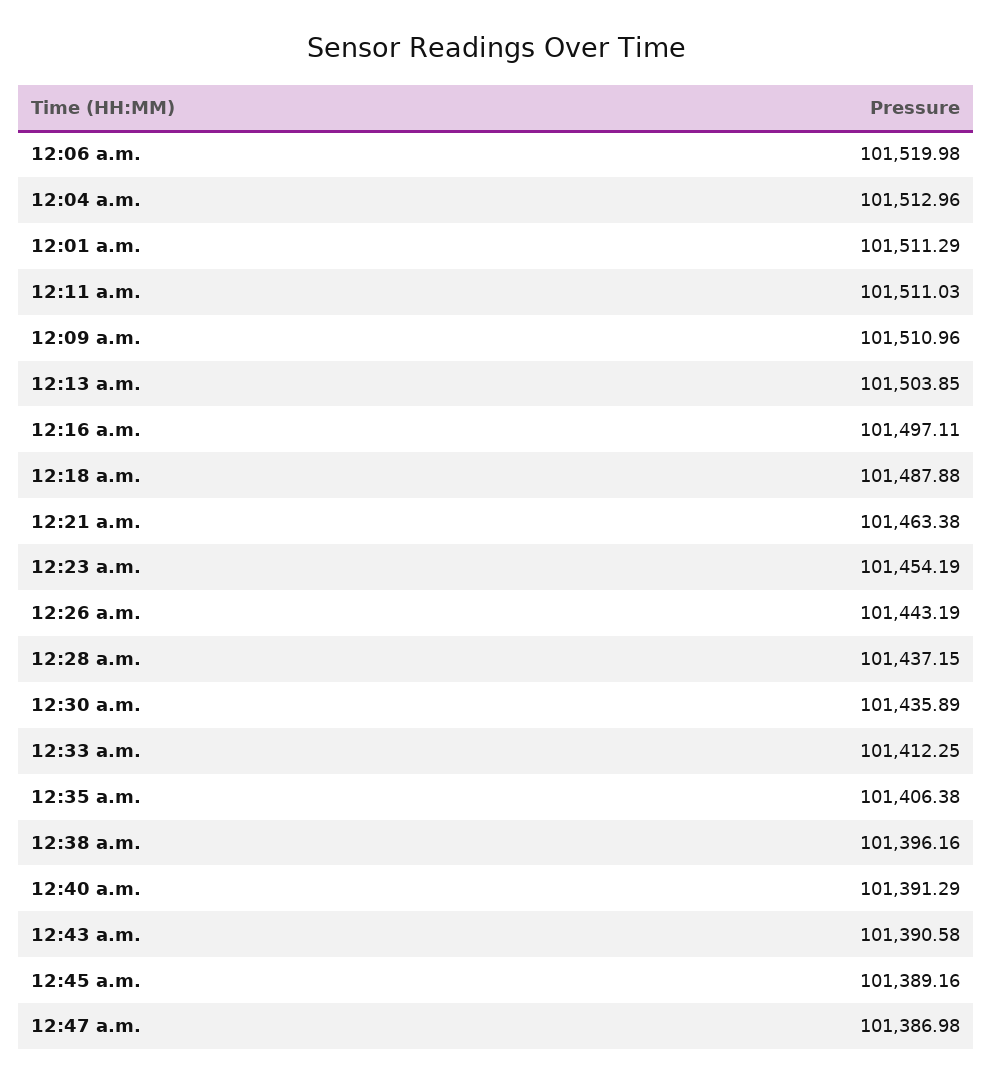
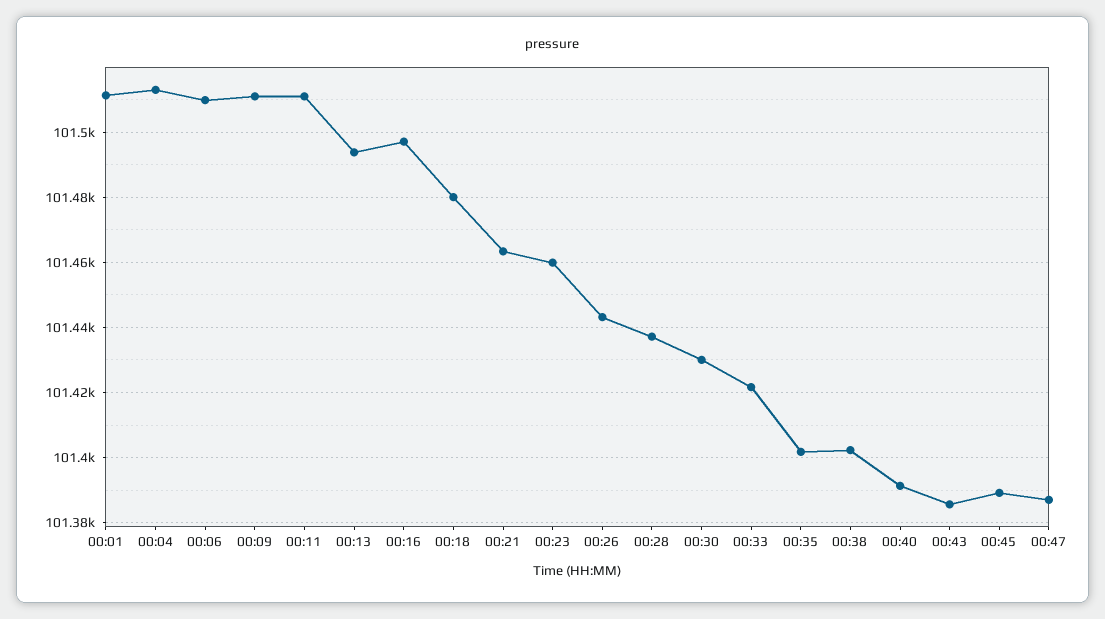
  {
-   "12:06 a.m.": 101519.98,
+   "12:06 a.m.": 101510,
    "12:04 a.m.": 101512.96,
    "12:01 a.m.": 101511.29,
    "12:11 a.m.": 101511.03,
    "12:09 a.m.": 101510.96,
-   "12:13 a.m.": 101503.85,
+   "12:13 a.m.": 101494,
    "12:16 a.m.": 101497.11,
-   "12:18 a.m.": 101487.88,
+   "12:18 a.m.": 101480,
    "12:21 a.m.": 101463.38,
-   "12:23 a.m.": 101454.19,
+   "12:23 a.m.": 101460,
    "12:26 a.m.": 101443.19,
    "12:28 a.m.": 101437.15,
-   "12:30 a.m.": 101435.89,
+   "12:30 a.m.": 101430,
-   "12:33 a.m.": 101412.25,
+   "12:33 a.m.": 101422,
-   "12:35 a.m.": 101406.38,
+   "12:35 a.m.": 101402,
-   "12:38 a.m.": 101396.16,
+   "12:38 a.m.": 101402,
    "12:40 a.m.": 101391.29,
-   "12:43 a.m.": 101390.58,
+   "12:43 a.m.": 101386,
    "12:45 a.m.": 101389.16,
    "12:47 a.m.": 101386.98
  }

